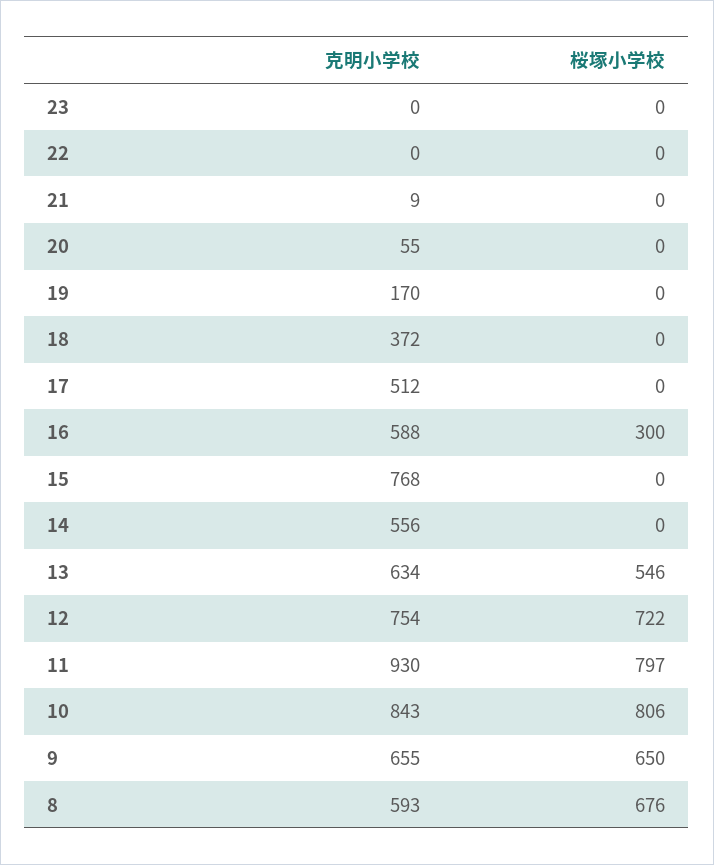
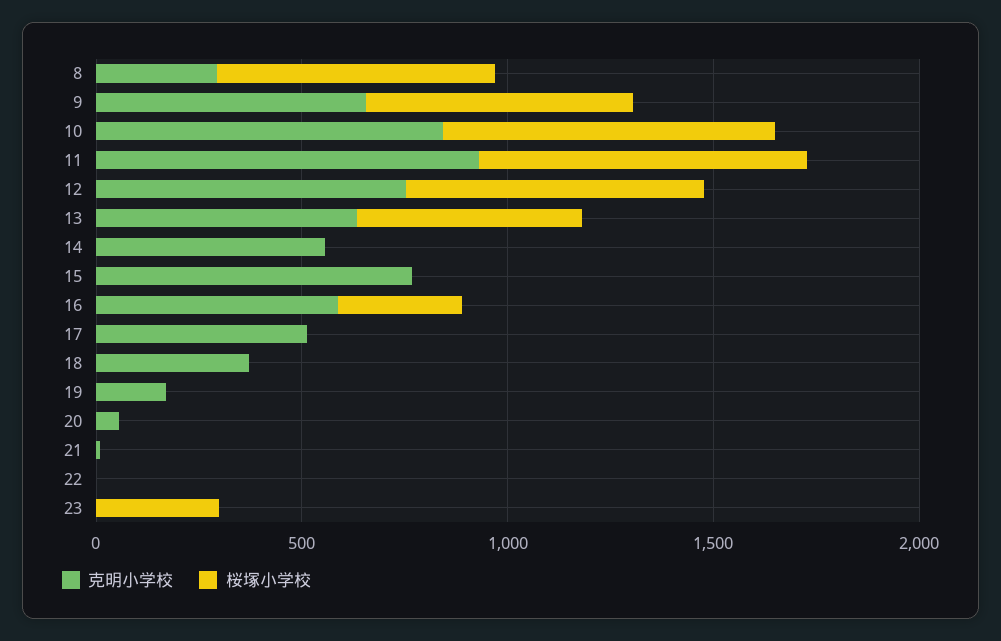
  {
    "克明小学校": {
      "23": 0,
      "22": 0,
      "21": 9,
      "20": 55,
      "19": 170,
      "18": 372,
      "17": 512,
      "16": 588,
      "15": 768,
      "14": 556,
      "13": 634,
      "12": 754,
      "11": 930,
      "10": 843,
      "9": 655,
-     "8": 593
+     "8": 300
    },
    "桜塚小学校": {
-     "23": 0,
+     "23": 300,
      "22": 0,
      "21": 0,
      "20": 0,
      "19": 0,
      "18": 0,
      "17": 0,
      "16": 300,
      "15": 0,
      "14": 0,
      "13": 546,
      "12": 722,
      "11": 797,
      "10": 806,
      "9": 650,
      "8": 676
    }
  }

